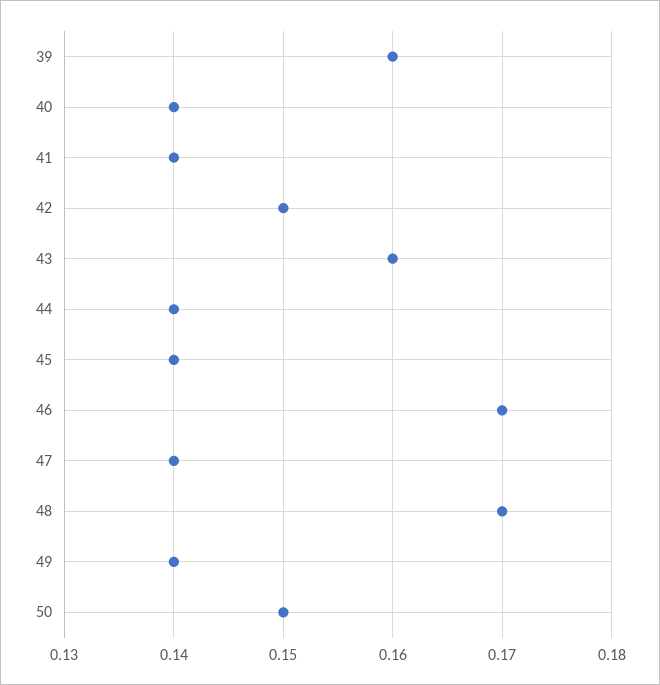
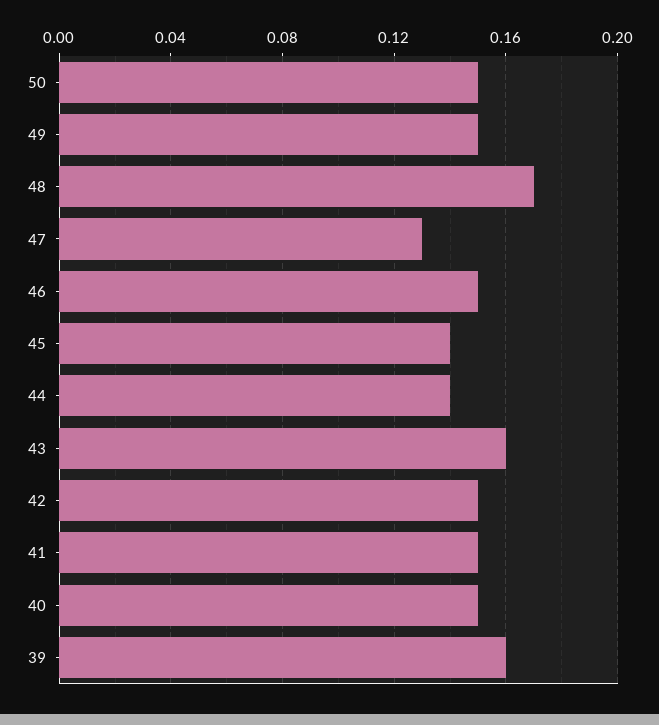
  {
    "39": 0.16,
-   "40": 0.14,
+   "40": 0.15,
-   "41": 0.14,
+   "41": 0.15,
    "42": 0.15,
    "43": 0.16,
    "44": 0.14,
    "45": 0.14,
-   "46": 0.17,
+   "46": 0.15,
-   "47": 0.14,
+   "47": 0.13,
    "48": 0.17,
-   "49": 0.14,
+   "49": 0.15,
    "50": 0.15
  }

